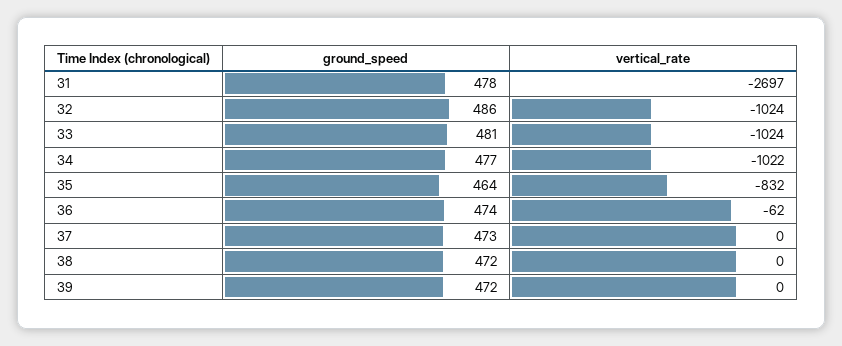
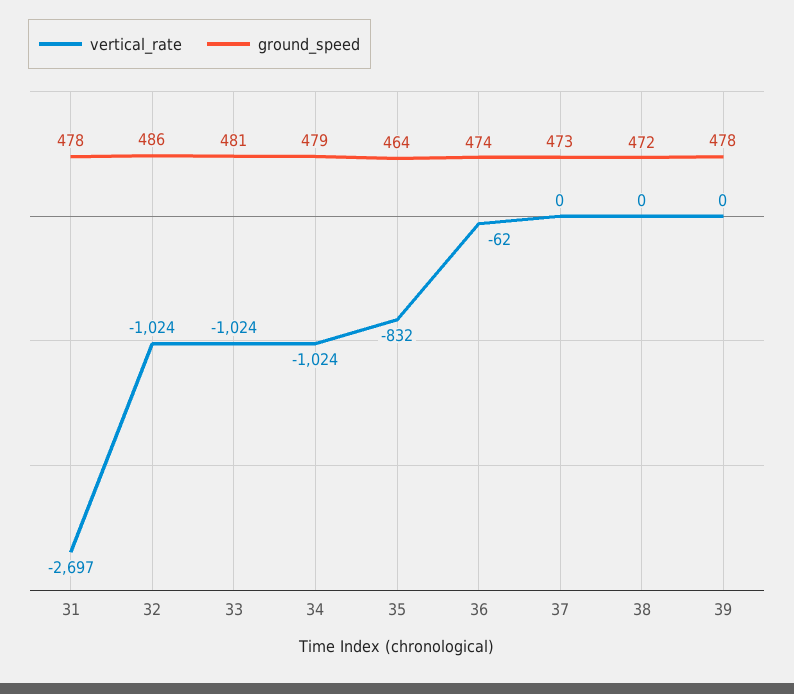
  {
    "ground_speed": {
      "31": 478,
      "32": 486,
      "33": 481,
-     "34": 477,
+     "34": 479,
      "35": 464,
      "36": 474,
      "37": 473,
      "38": 472,
-     "39": 472
+     "39": 478
    },
    "vertical_rate": {
      "31": -2697,
      "32": -1024,
      "33": -1024,
-     "34": -1022,
+     "34": -1024,
      "35": -832,
      "36": -62,
      "37": 0,
      "38": 0,
      "39": 0
    }
  }

